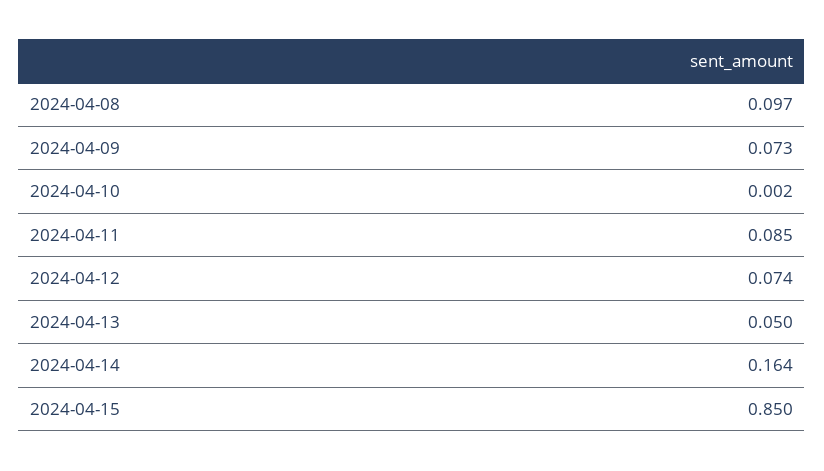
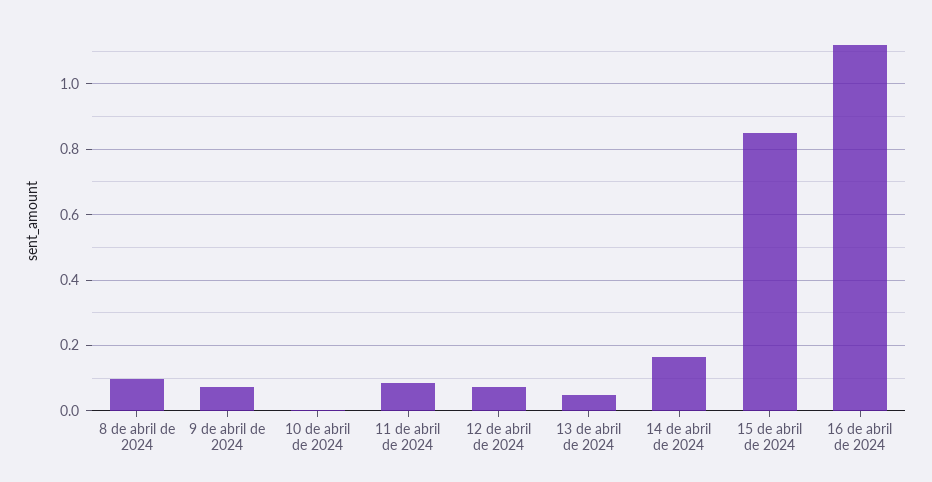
  {
    "2024-04-08": 0.097,
    "2024-04-09": 0.073,
    "2024-04-10": 0.002,
    "2024-04-11": 0.085,
    "2024-04-12": 0.074,
    "2024-04-13": 0.05,
    "2024-04-14": 0.164,
-   "2024-04-15": 0.85
+   "2024-04-15": 0.85,
+   "16 de abril de 2024": 1.12
  }

